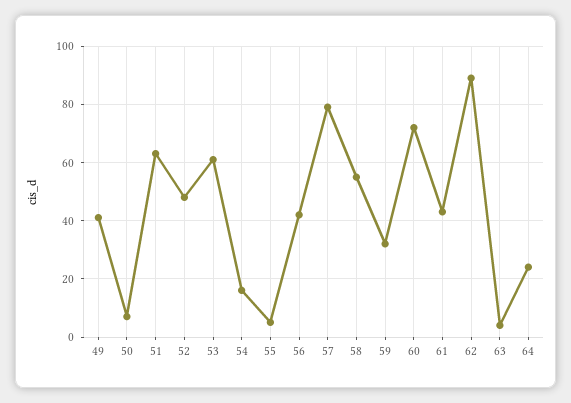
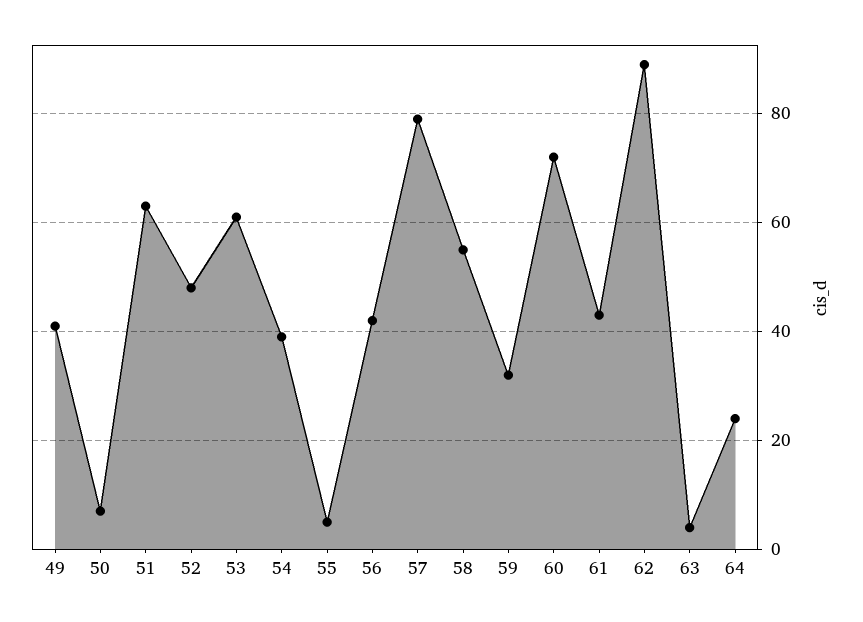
  {
    "49": 40,
    "50": 5,
    "51": 65,
    "52": 50,
    "53": 60,
-   "54": 15,
+   "54": 40,
    "55": 5,
    "56": 40,
    "57": 80,
    "58": 55,
    "59": 30,
    "60": 70,
    "61": 45,
    "62": 90,
    "63": 5,
    "64": 25
  }

